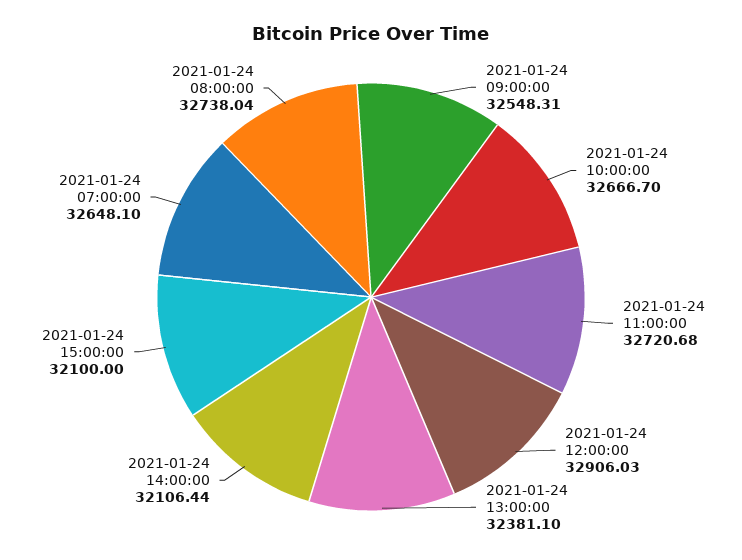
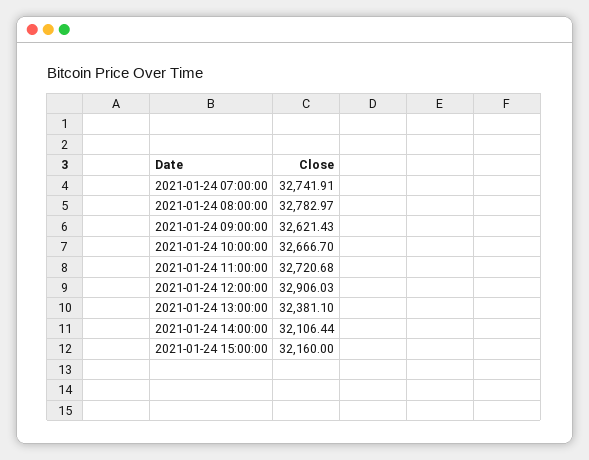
  {
-   "2021-01-24 09:00:00": 32548.31,
+   "2021-01-24 09:00:00": 32621.43,
    "2021-01-24 10:00:00": 32666.7,
    "2021-01-24 11:00:00": 32720.68,
    "2021-01-24 12:00:00": 32906.03,
    "2021-01-24 13:00:00": 32381.1,
    "2021-01-24 14:00:00": 32106.44,
-   "2021-01-24 15:00:00": 32100,
+   "2021-01-24 15:00:00": 32160,
-   "2021-01-24 07:00:00": 32648.1,
+   "2021-01-24 07:00:00": 32741.91,
-   "2021-01-24 08:00:00": 32738.04
+   "2021-01-24 08:00:00": 32782.97
  }

